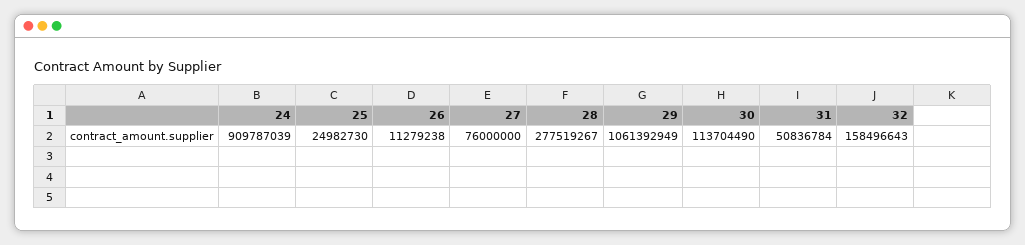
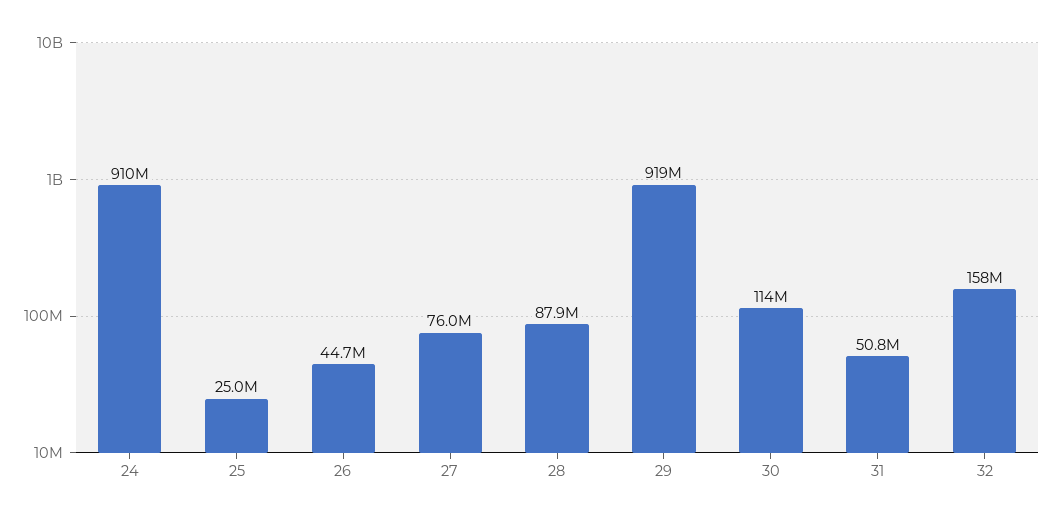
  {
    "24": 909787039,
    "25": 24982730,
-   "26": 11279238,
+   "26": 44700000,
    "27": 76000000,
-   "28": 277519267,
+   "28": 87900000,
-   "29": 1061392949,
+   "29": 919000000,
    "30": 113704490,
    "31": 50836784,
    "32": 158496643
  }

